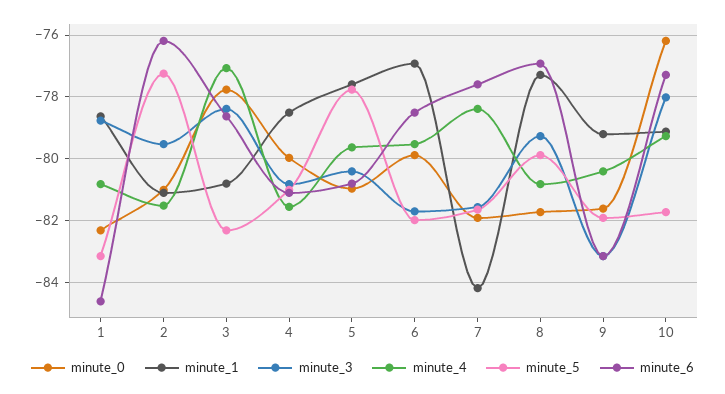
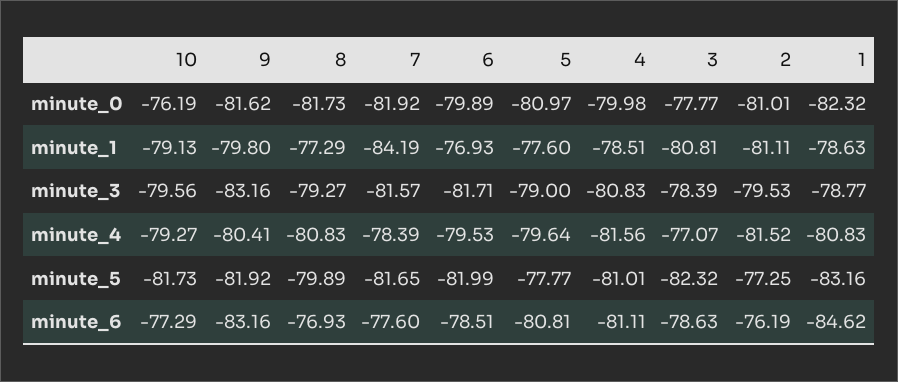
  {
    "minute_0": {
      "1": -82.32,
      "2": -81.01,
      "3": -77.77,
      "4": -79.98,
      "5": -80.97,
      "6": -79.89,
      "7": -81.92,
      "8": -81.73,
      "9": -81.62,
      "10": -76.19
    },
    "minute_1": {
      "1": -78.63,
      "2": -81.11,
      "3": -80.81,
      "4": -78.51,
      "5": -77.6,
      "6": -76.93,
      "7": -84.19,
      "8": -77.29,
-     "9": -79.2,
+     "9": -79.8,
      "10": -79.13
    },
    "minute_3": {
      "1": -78.77,
      "2": -79.53,
      "3": -78.39,
      "4": -80.83,
-     "5": -80.4,
+     "5": -79,
      "6": -81.71,
      "7": -81.57,
      "8": -79.27,
      "9": -83.16,
-     "10": -78
+     "10": -79.56
    },
    "minute_4": {
      "1": -80.83,
      "2": -81.52,
      "3": -77.07,
      "4": -81.56,
      "5": -79.64,
      "6": -79.53,
      "7": -78.39,
      "8": -80.83,
      "9": -80.41,
      "10": -79.27
    },
    "minute_5": {
      "1": -83.16,
      "2": -77.25,
      "3": -82.32,
      "4": -81.01,
      "5": -77.77,
      "6": -81.99,
      "7": -81.65,
      "8": -79.89,
      "9": -81.92,
      "10": -81.73
    },
    "minute_6": {
      "1": -84.62,
      "2": -76.19,
      "3": -78.63,
      "4": -81.11,
      "5": -80.81,
      "6": -78.51,
      "7": -77.6,
      "8": -76.93,
      "9": -83.16,
      "10": -77.29
    }
  }

